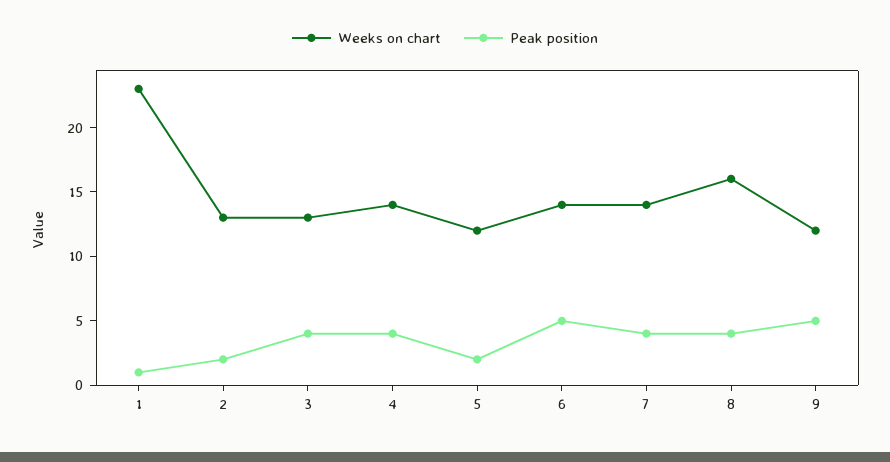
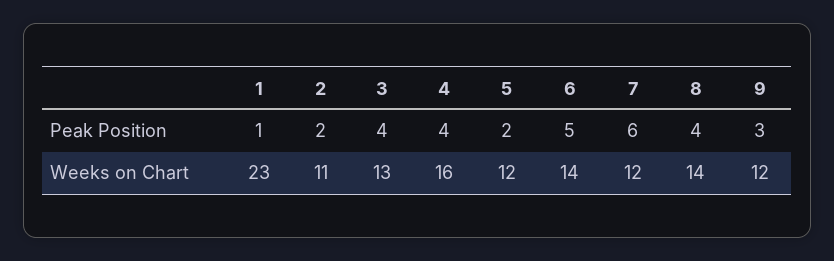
  {
    "Weeks on chart": {
      "1": 23,
-     "2": 13,
+     "2": 11,
      "3": 13,
-     "4": 14,
+     "4": 16,
      "5": 12,
      "6": 14,
-     "7": 14,
+     "7": 12,
-     "8": 16,
+     "8": 14,
      "9": 12
    },
    "Peak position": {
      "1": 1,
      "2": 2,
      "3": 4,
      "4": 4,
      "5": 2,
      "6": 5,
-     "7": 4,
+     "7": 6,
      "8": 4,
-     "9": 5
+     "9": 3
    }
  }

